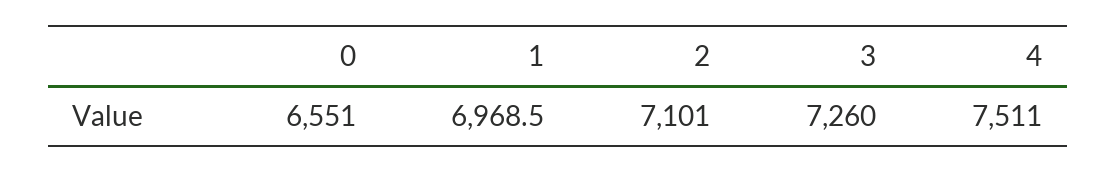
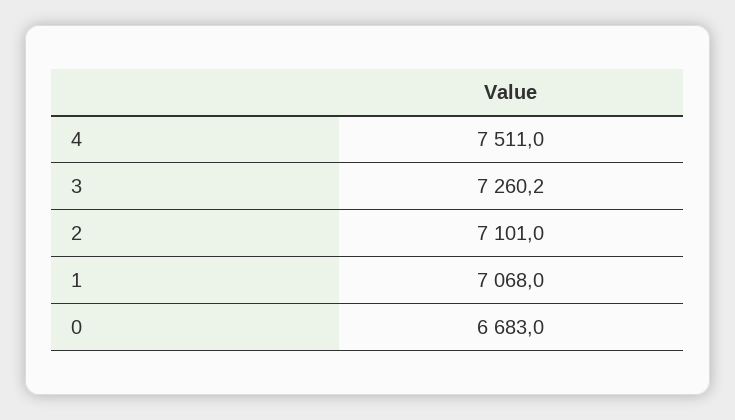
  {
-   "0": 6551,
+   "0": 6683,
-   "1": 6968.5,
+   "1": 7068,
    "2": 7101,
-   "3": 7260,
+   "3": 7260.2,
    "4": 7511
  }

